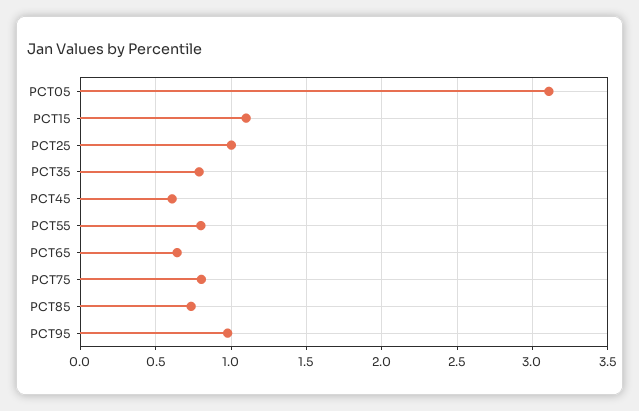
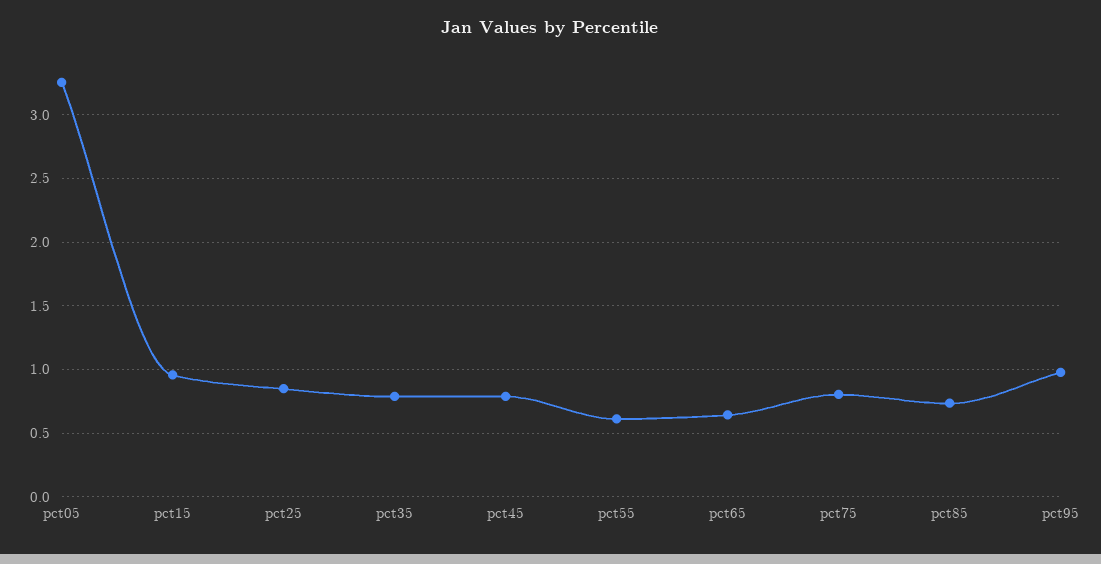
  {
-   "PCT05": 3.1,
+   "PCT05": 3.25,
-   "PCT15": 1.1,
+   "PCT15": 0.95,
-   "PCT25": 1,
+   "PCT25": 0.85,
    "PCT35": 0.8,
-   "PCT45": 0.6,
+   "PCT45": 0.8,
-   "PCT55": 0.8,
+   "PCT55": 0.6,
    "PCT65": 0.65,
    "PCT75": 0.8,
    "PCT85": 0.75,
    "PCT95": 1
  }

